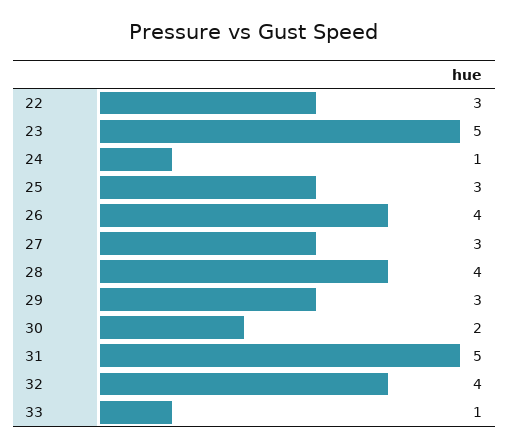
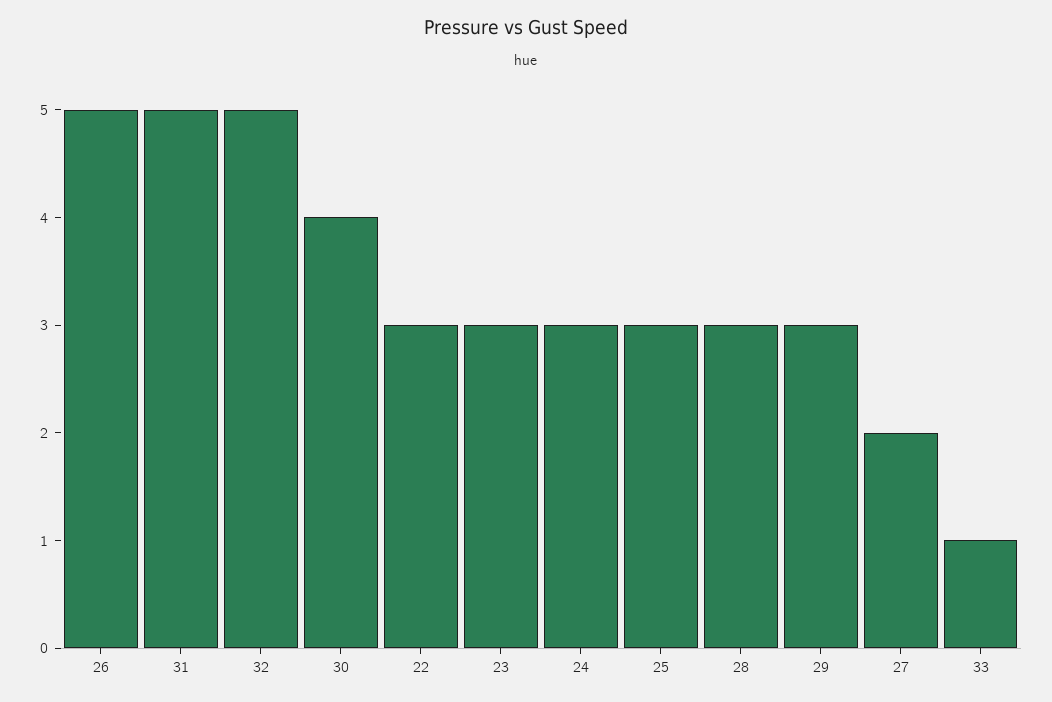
  {
    "22": 3,
-   "23": 5,
+   "23": 3,
-   "24": 1,
+   "24": 3,
    "25": 3,
-   "26": 4,
+   "26": 5,
-   "27": 3,
+   "27": 2,
-   "28": 4,
+   "28": 3,
    "29": 3,
-   "30": 2,
+   "30": 4,
    "31": 5,
-   "32": 4,
+   "32": 5,
    "33": 1
  }

